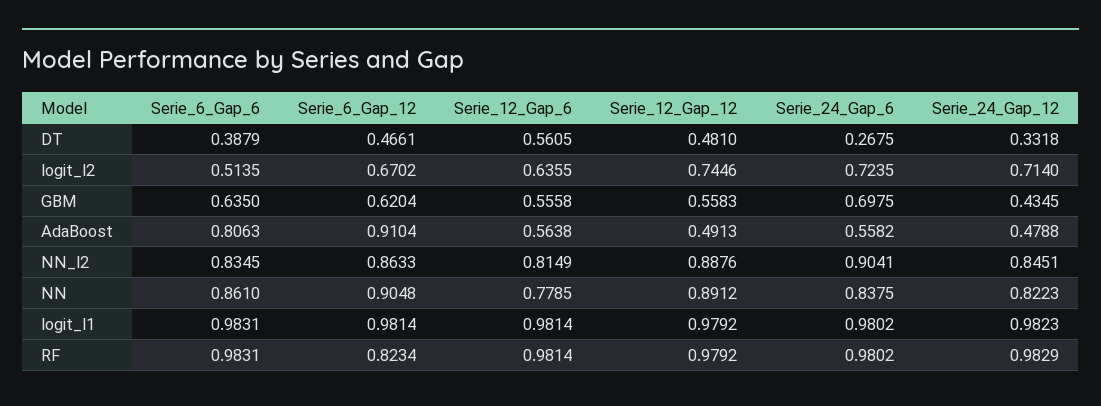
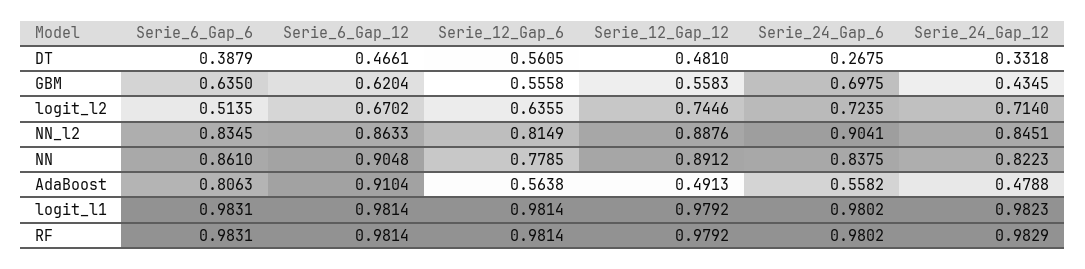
  {
    "Serie_6_Gap_6": {
      "DT": 0.3879,
      "logit_l2": 0.5135,
      "GBM": 0.635,
      "AdaBoost": 0.8063,
      "NN_l2": 0.8345,
      "NN": 0.861,
      "logit_l1": 0.9831,
      "RF": 0.9831
    },
    "Serie_6_Gap_12": {
      "DT": 0.4661,
      "logit_l2": 0.6702,
      "GBM": 0.6204,
      "AdaBoost": 0.9104,
      "NN_l2": 0.8633,
      "NN": 0.9048,
      "logit_l1": 0.9814,
-     "RF": 0.8234
+     "RF": 0.9814
    },
    "Serie_12_Gap_6": {
      "DT": 0.5605,
      "logit_l2": 0.6355,
      "GBM": 0.5558,
      "AdaBoost": 0.5638,
      "NN_l2": 0.8149,
      "NN": 0.7785,
      "logit_l1": 0.9814,
      "RF": 0.9814
    },
    "Serie_12_Gap_12": {
      "DT": 0.481,
      "logit_l2": 0.7446,
      "GBM": 0.5583,
      "AdaBoost": 0.4913,
      "NN_l2": 0.8876,
      "NN": 0.8912,
      "logit_l1": 0.9792,
      "RF": 0.9792
    },
    "Serie_24_Gap_6": {
      "DT": 0.2675,
      "logit_l2": 0.7235,
      "GBM": 0.6975,
      "AdaBoost": 0.5582,
      "NN_l2": 0.9041,
      "NN": 0.8375,
      "logit_l1": 0.9802,
      "RF": 0.9802
    },
    "Serie_24_Gap_12": {
      "DT": 0.3318,
      "logit_l2": 0.714,
      "GBM": 0.4345,
      "AdaBoost": 0.4788,
      "NN_l2": 0.8451,
      "NN": 0.8223,
      "logit_l1": 0.9823,
      "RF": 0.9829
    }
  }

